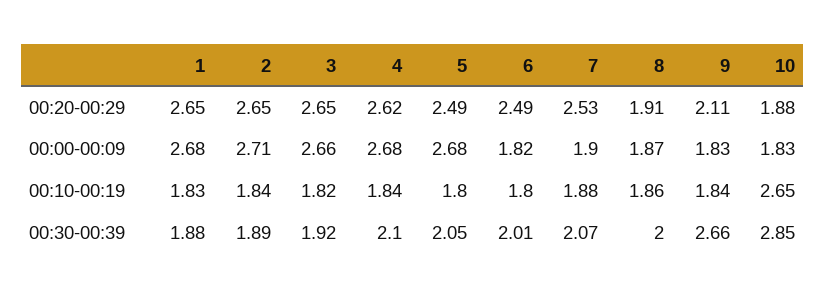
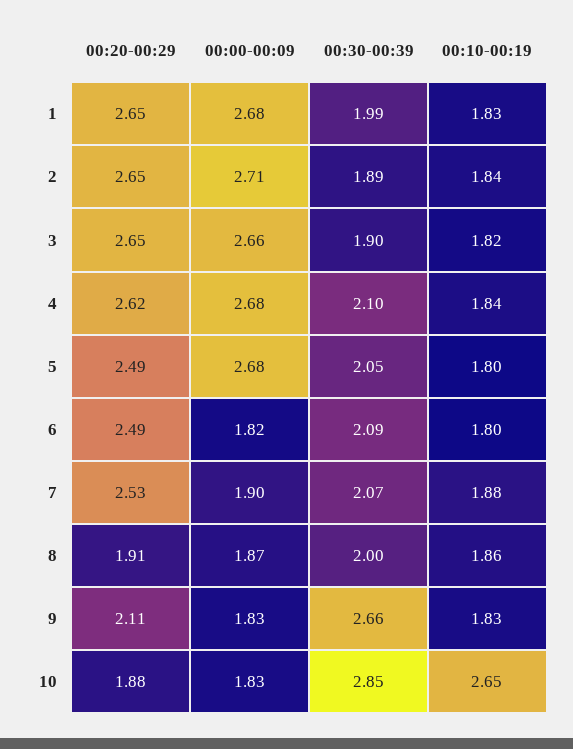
  {
    "1": {
      "00:20-00:29": 2.65,
      "00:00-00:09": 2.68,
      "00:10-00:19": 1.83,
-     "00:30-00:39": 1.88
+     "00:30-00:39": 1.99
    },
    "2": {
      "00:20-00:29": 2.65,
      "00:00-00:09": 2.71,
      "00:10-00:19": 1.84,
      "00:30-00:39": 1.89
    },
    "3": {
      "00:20-00:29": 2.65,
      "00:00-00:09": 2.66,
      "00:10-00:19": 1.82,
-     "00:30-00:39": 1.92
+     "00:30-00:39": 1.9
    },
    "4": {
      "00:20-00:29": 2.62,
      "00:00-00:09": 2.68,
      "00:10-00:19": 1.84,
      "00:30-00:39": 2.1
    },
    "5": {
      "00:20-00:29": 2.49,
      "00:00-00:09": 2.68,
      "00:10-00:19": 1.8,
      "00:30-00:39": 2.05
    },
    "6": {
      "00:20-00:29": 2.49,
      "00:00-00:09": 1.82,
      "00:10-00:19": 1.8,
-     "00:30-00:39": 2.01
+     "00:30-00:39": 2.09
    },
    "7": {
      "00:20-00:29": 2.53,
      "00:00-00:09": 1.9,
      "00:10-00:19": 1.88,
      "00:30-00:39": 2.07
    },
    "8": {
      "00:20-00:29": 1.91,
      "00:00-00:09": 1.87,
      "00:10-00:19": 1.86,
      "00:30-00:39": 2
    },
    "9": {
      "00:20-00:29": 2.11,
      "00:00-00:09": 1.83,
-     "00:10-00:19": 1.84,
+     "00:10-00:19": 1.83,
      "00:30-00:39": 2.66
    },
    "10": {
      "00:20-00:29": 1.88,
      "00:00-00:09": 1.83,
      "00:10-00:19": 2.65,
      "00:30-00:39": 2.85
    }
  }

